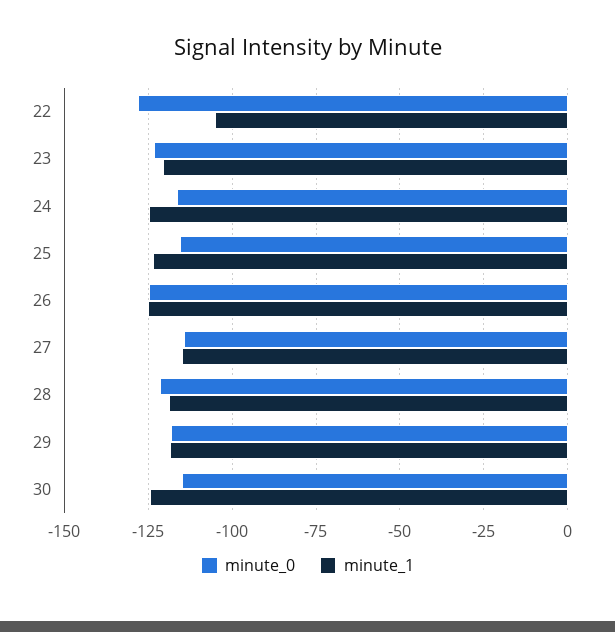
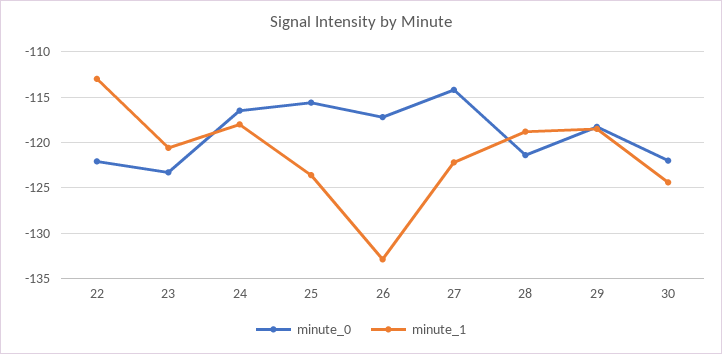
  {
    "minute_0": {
-     "22": -127.5,
+     "22": -122,
      "23": -123,
      "24": -117,
      "25": -116,
-     "26": -125,
+     "26": -117,
      "27": -114,
      "28": -121,
      "29": -118,
-     "30": -115
+     "30": -122
    },
    "minute_1": {
-     "22": -105,
+     "22": -113,
      "23": -121,
-     "24": -125,
+     "24": -118,
      "25": -124,
-     "26": -125,
+     "26": -133,
-     "27": -115,
+     "27": -122,
      "28": -119,
      "29": -119,
      "30": -124
    }
  }

